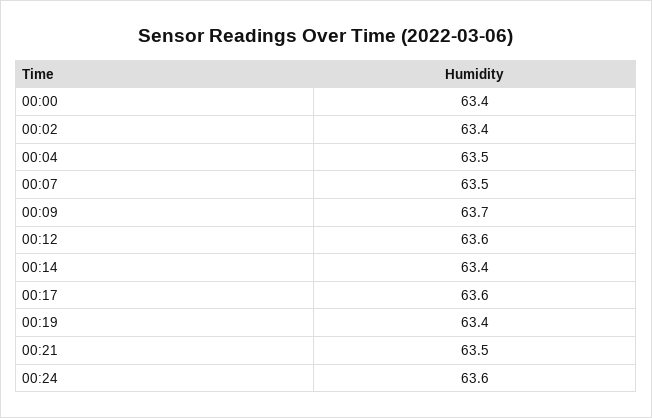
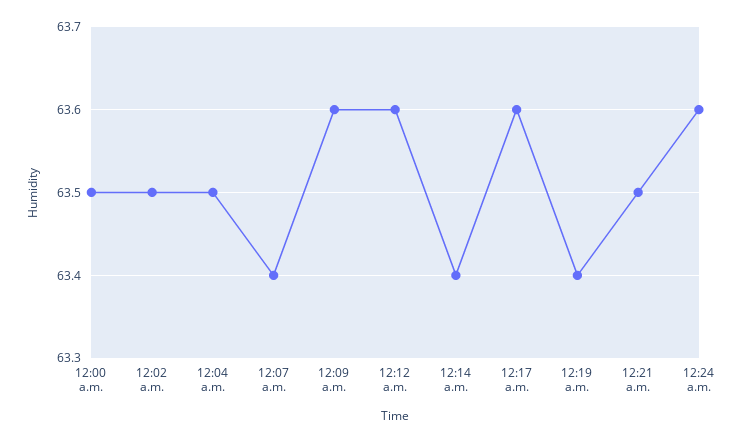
  {
-   "00:00": 63.4,
+   "00:00": 63.5,
-   "00:02": 63.4,
+   "00:02": 63.5,
    "00:04": 63.5,
-   "00:07": 63.5,
+   "00:07": 63.4,
-   "00:09": 63.7,
+   "00:09": 63.6,
    "00:12": 63.6,
    "00:14": 63.4,
    "00:17": 63.6,
    "00:19": 63.4,
    "00:21": 63.5,
    "00:24": 63.6
  }

